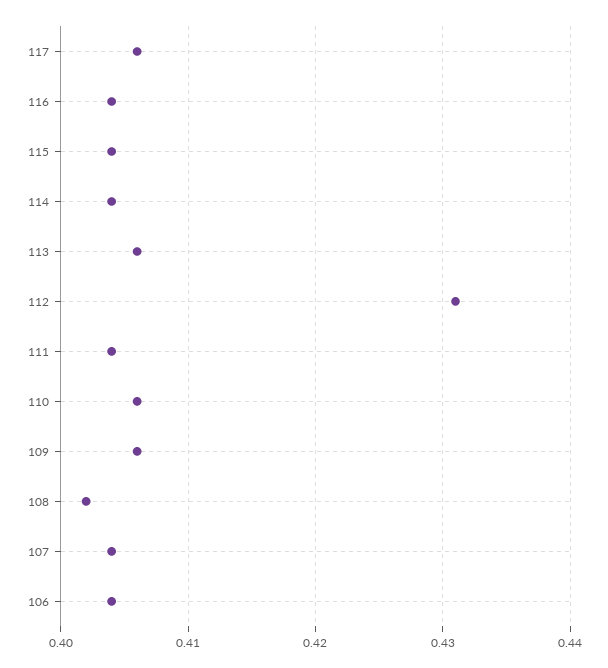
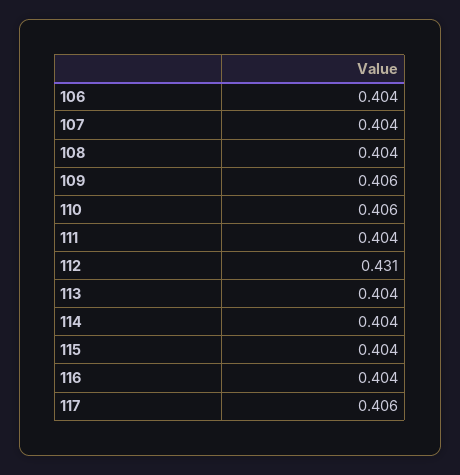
  {
    "117": 0.406,
    "116": 0.404,
    "115": 0.404,
    "114": 0.404,
-   "113": 0.406,
+   "113": 0.404,
    "112": 0.431,
    "111": 0.404,
    "110": 0.406,
    "109": 0.406,
-   "108": 0.402,
+   "108": 0.404,
    "107": 0.404,
    "106": 0.404
  }

